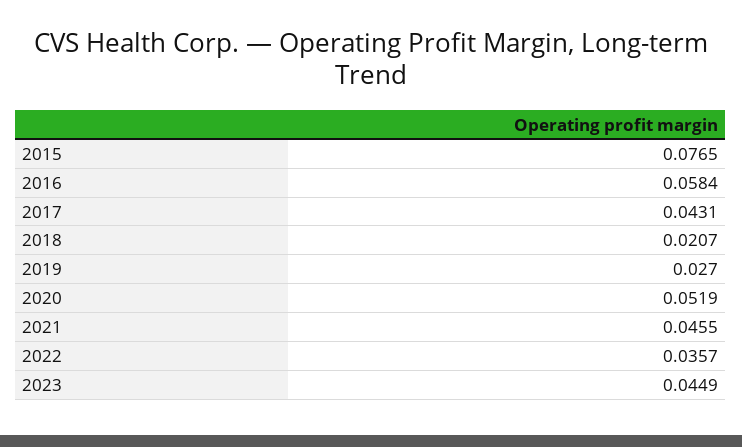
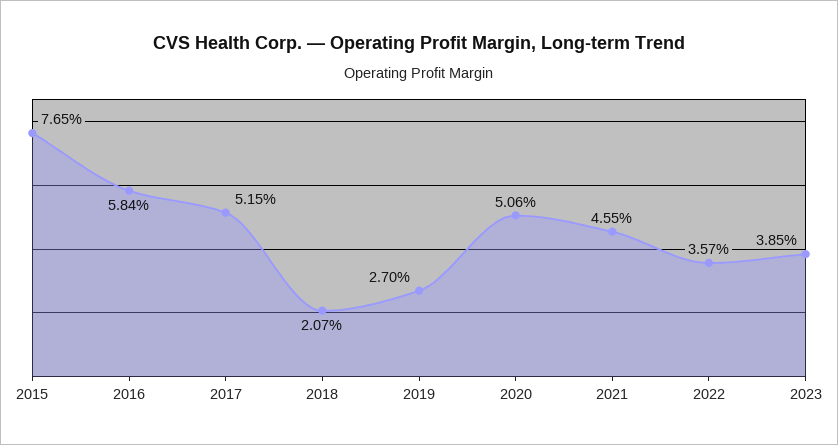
  {
    "2015": 0.0765,
    "2016": 0.0584,
-   "2017": 0.0431,
+   "2017": 0.0515,
    "2018": 0.0207,
    "2019": 0.027,
-   "2020": 0.0519,
+   "2020": 0.0506,
    "2021": 0.0455,
    "2022": 0.0357,
-   "2023": 0.0449
+   "2023": 0.0385
  }

